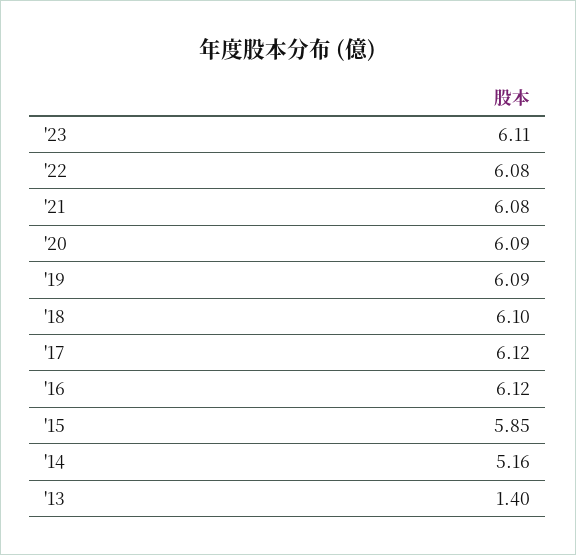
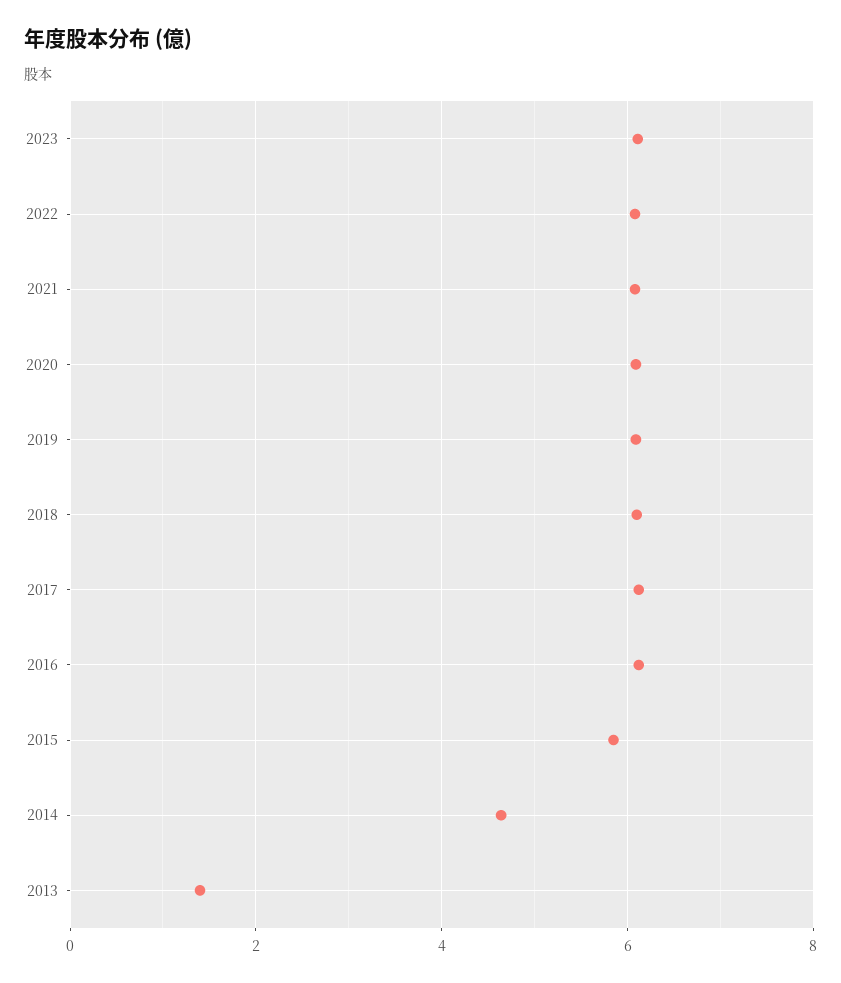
  {
    "'23": 6.11,
    "'22": 6.08,
    "'21": 6.08,
    "'20": 6.09,
    "'19": 6.09,
    "'18": 6.1,
    "'17": 6.12,
    "'16": 6.12,
    "'15": 5.85,
-   "'14": 5.16,
+   "'14": 4.6,
    "'13": 1.4
  }

